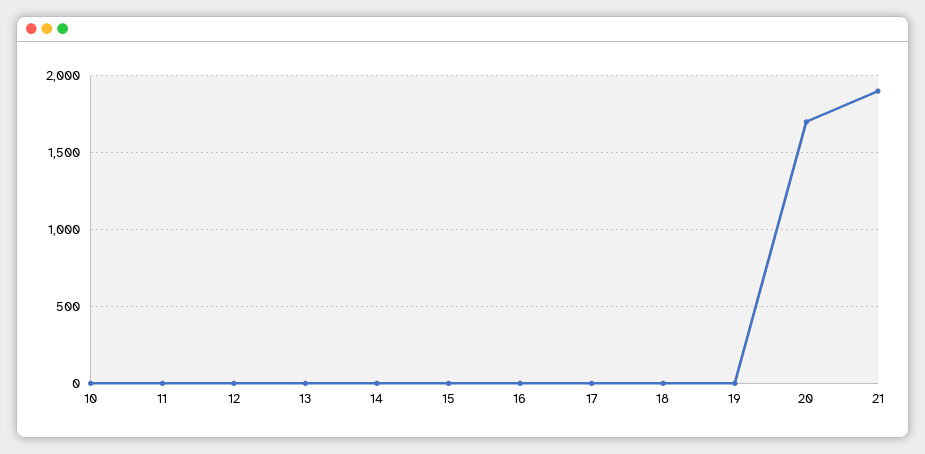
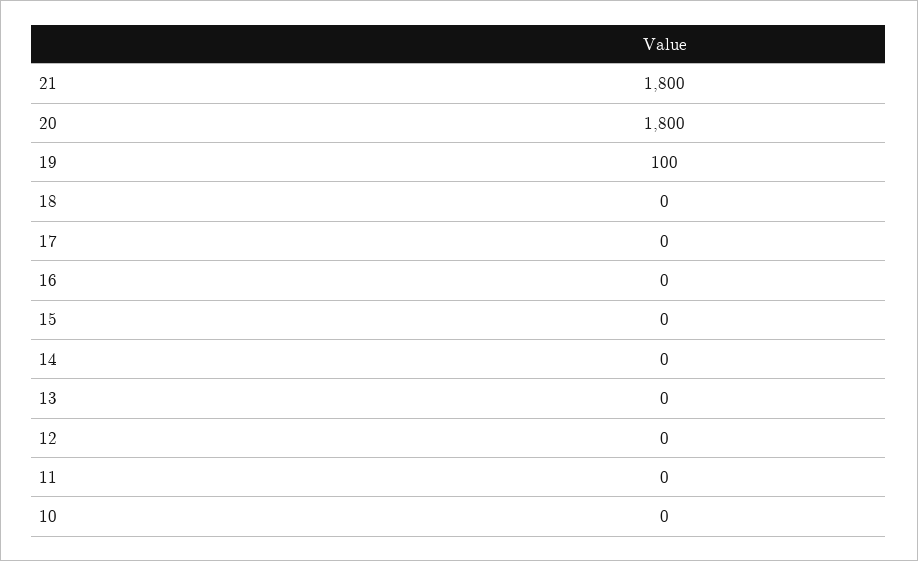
  {
    "10": 0,
    "11": 0,
    "12": 0,
    "13": 0,
    "14": 0,
    "15": 0,
    "16": 0,
    "17": 0,
    "18": 0,
-   "19": 0,
+   "19": 100,
-   "20": 1700,
+   "20": 1800,
-   "21": 1900
+   "21": 1800
  }

